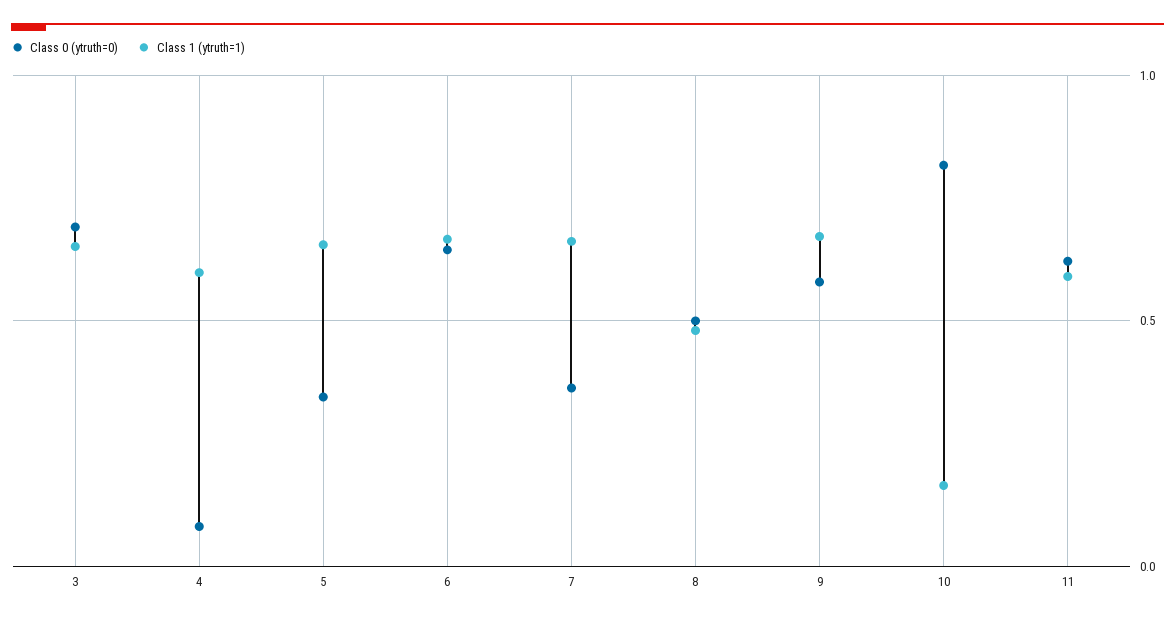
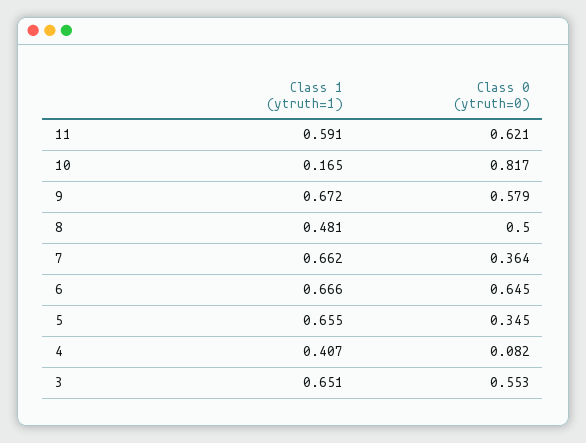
  {
    "Class 0 (ytruth=0)": {
-     "3": 0.7,
+     "3": 0.553,
      "4": 0.082,
      "5": 0.345,
      "6": 0.645,
      "7": 0.364,
      "8": 0.5,
      "9": 0.579,
      "10": 0.817,
      "11": 0.621
    },
    "Class 1 (ytruth=1)": {
      "3": 0.651,
-     "4": 0.6,
+     "4": 0.407,
      "5": 0.655,
      "6": 0.666,
      "7": 0.662,
      "8": 0.481,
      "9": 0.672,
      "10": 0.165,
      "11": 0.591
    }
  }

